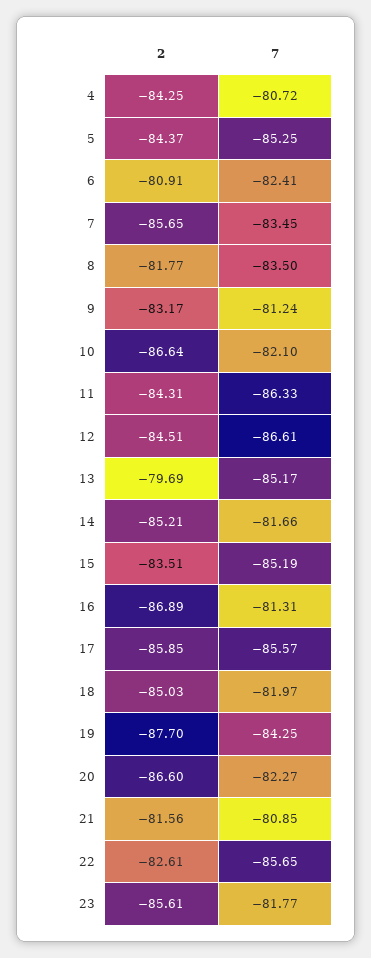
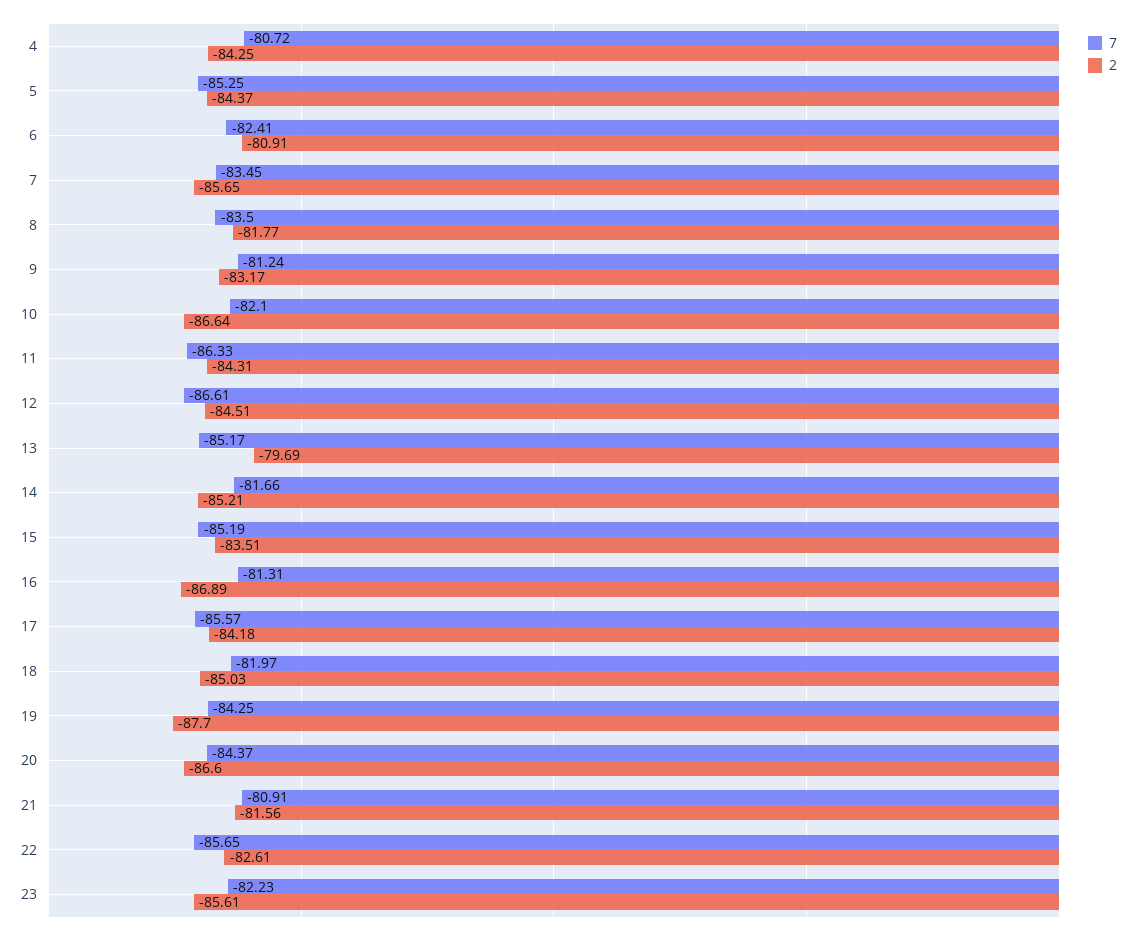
  {
    "2": {
      "4": -84.25,
      "5": -84.37,
      "6": -80.91,
      "7": -85.65,
      "8": -81.77,
      "9": -83.17,
      "10": -86.64,
      "11": -84.31,
      "12": -84.51,
      "13": -79.69,
      "14": -85.21,
      "15": -83.51,
      "16": -86.89,
-     "17": -85.85,
+     "17": -84.18,
      "18": -85.03,
      "19": -87.7,
      "20": -86.6,
      "21": -81.56,
      "22": -82.61,
      "23": -85.61
    },
    "7": {
      "4": -80.72,
      "5": -85.25,
      "6": -82.41,
      "7": -83.45,
      "8": -83.5,
      "9": -81.24,
      "10": -82.1,
      "11": -86.33,
      "12": -86.61,
      "13": -85.17,
      "14": -81.66,
      "15": -85.19,
      "16": -81.31,
      "17": -85.57,
      "18": -81.97,
      "19": -84.25,
-     "20": -82.27,
+     "20": -84.37,
-     "21": -80.85,
+     "21": -80.91,
      "22": -85.65,
-     "23": -81.77
+     "23": -82.23
    }
  }

